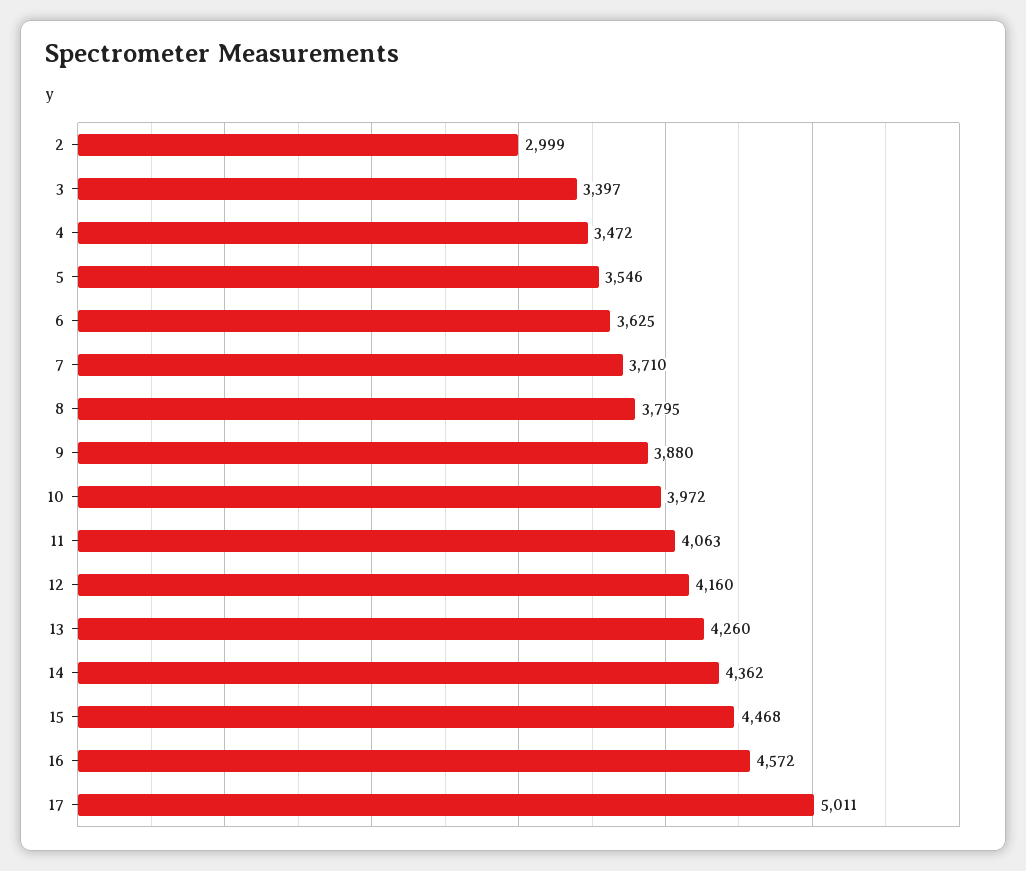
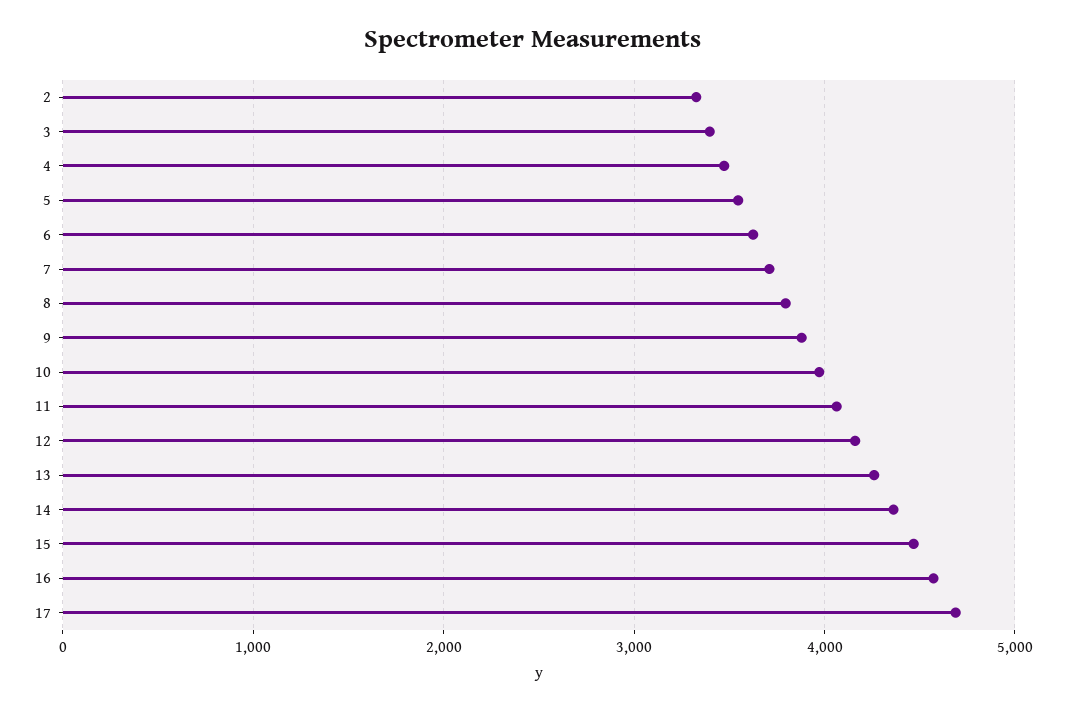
  {
-   "2": 2999,
+   "2": 3300,
    "3": 3397,
    "4": 3472,
    "5": 3546,
    "6": 3625,
    "7": 3710,
    "8": 3795,
    "9": 3880,
    "10": 3972,
    "11": 4063,
    "12": 4160,
    "13": 4260,
    "14": 4362,
    "15": 4468,
    "16": 4572,
-   "17": 5011
+   "17": 4700
  }

